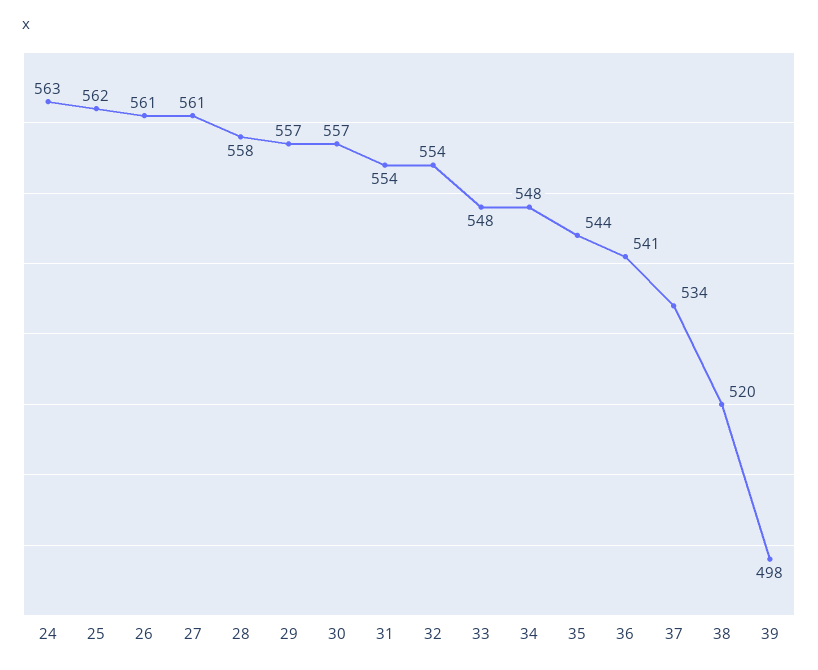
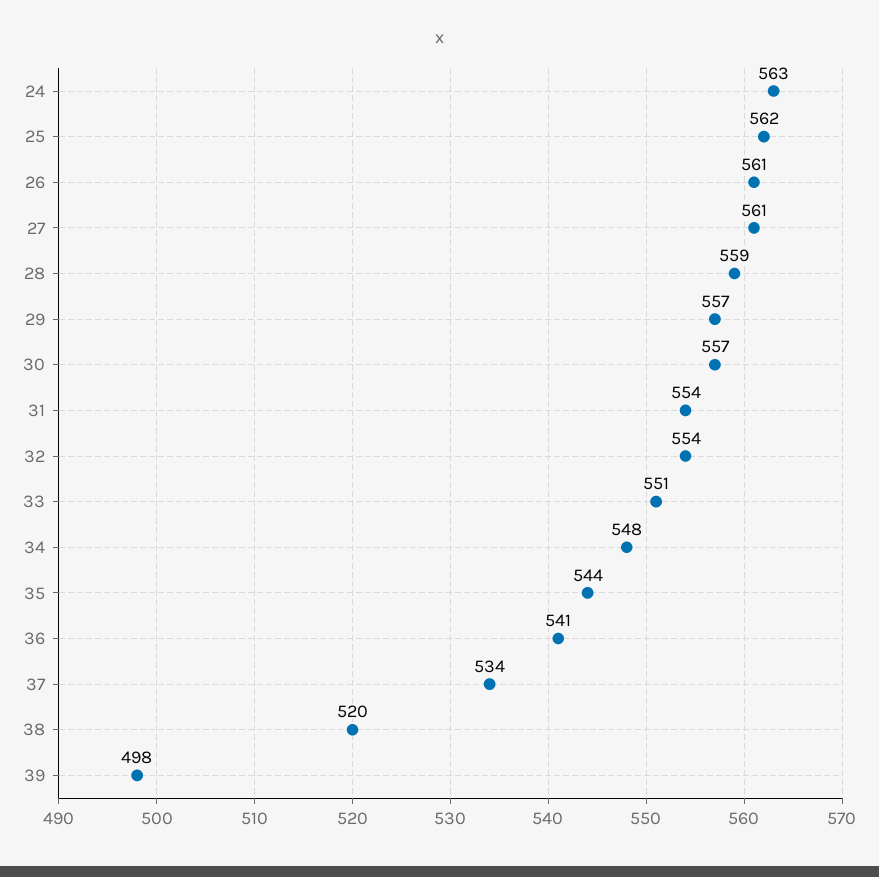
  {
    "24": 563,
    "25": 562,
    "26": 561,
    "27": 561,
-   "28": 558,
+   "28": 559,
    "29": 557,
    "30": 557,
    "31": 554,
    "32": 554,
-   "33": 548,
+   "33": 551,
    "34": 548,
    "35": 544,
    "36": 541,
    "37": 534,
    "38": 520,
    "39": 498
  }

